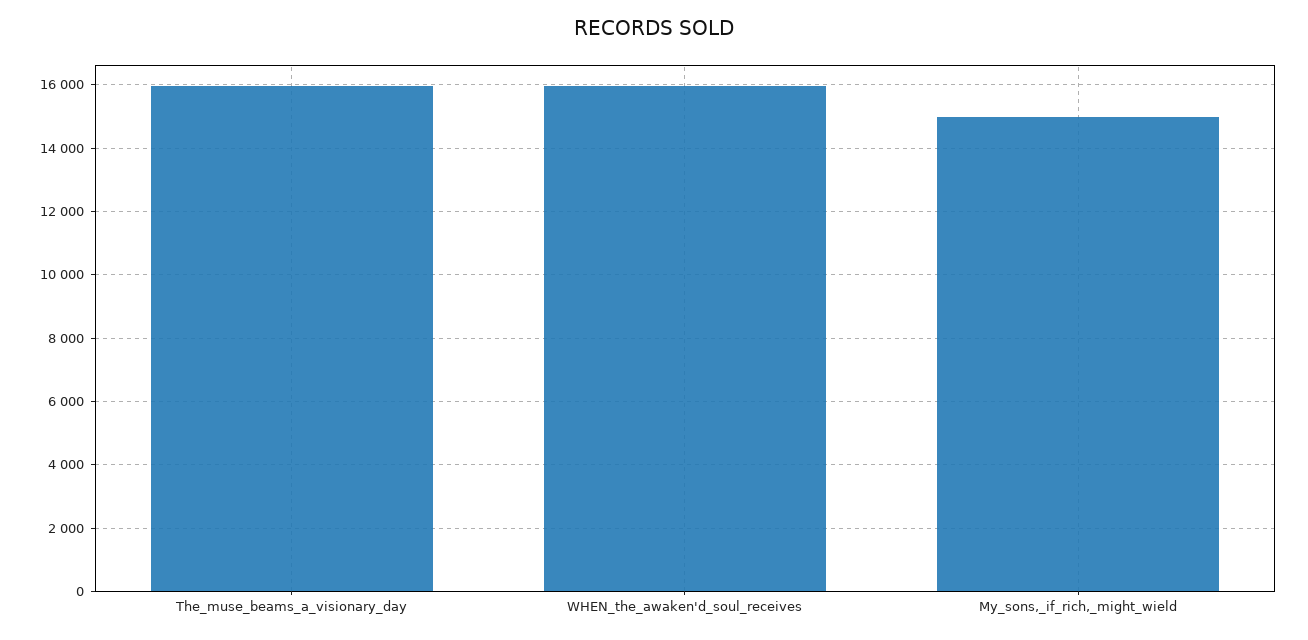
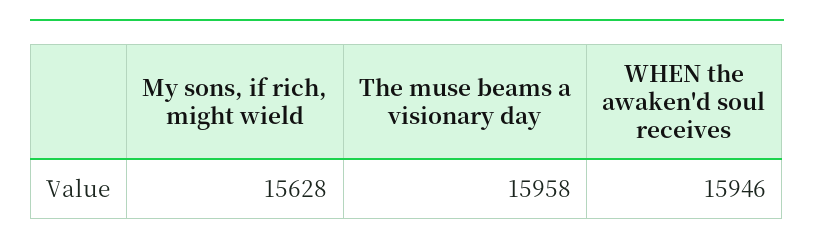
  {
    "The_muse_beams_a_visionary_day": 15958,
    "WHEN_the_awaken'd_soul_receives": 15946,
-   "My_sons,_if_rich,_might_wield": 15000
+   "My_sons,_if_rich,_might_wield": 15628
  }

